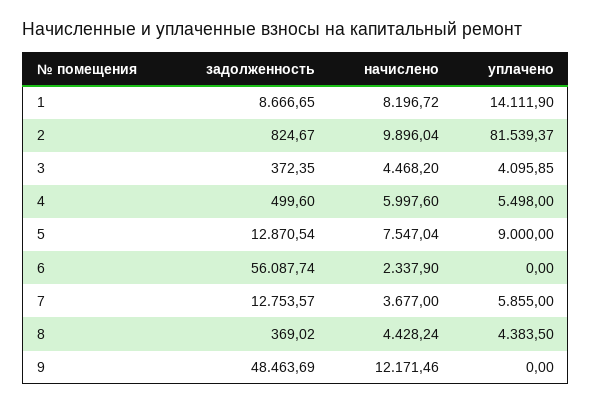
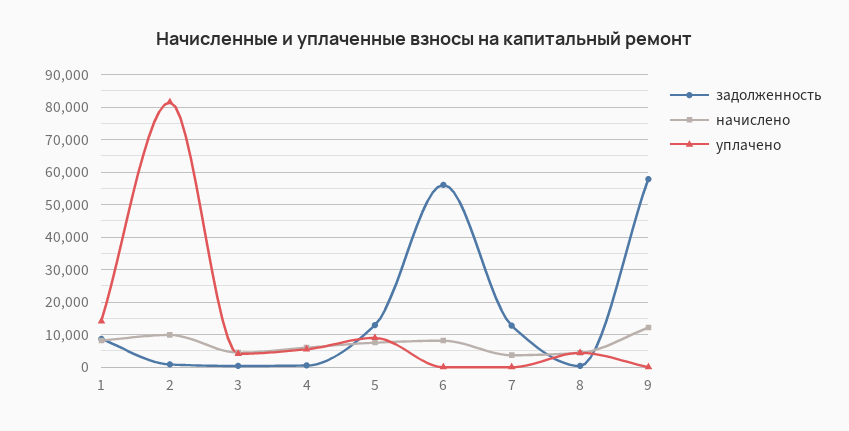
  {
    "задолженность": {
      "1": 8666.65,
      "2": 824.67,
      "3": 372.35,
      "4": 499.6,
      "5": 12870.54,
      "6": 56087.74,
      "7": 12753.57,
      "8": 369.02,
-     "9": 48463.69
+     "9": 58000
    },
    "начислено": {
      "1": 8196.72,
      "2": 9896.04,
      "3": 4468.2,
      "4": 5997.6,
      "5": 7547.04,
-     "6": 2337.9,
+     "6": 8000,
      "7": 3677,
      "8": 4428.24,
      "9": 12171.46
    },
    "уплачено": {
      "1": 14111.9,
      "2": 81539.37,
      "3": 4095.85,
      "4": 5498,
      "5": 9000,
      "6": 0,
-     "7": 5855,
+     "7": 0,
      "8": 4383.5,
      "9": 0
    }
  }

